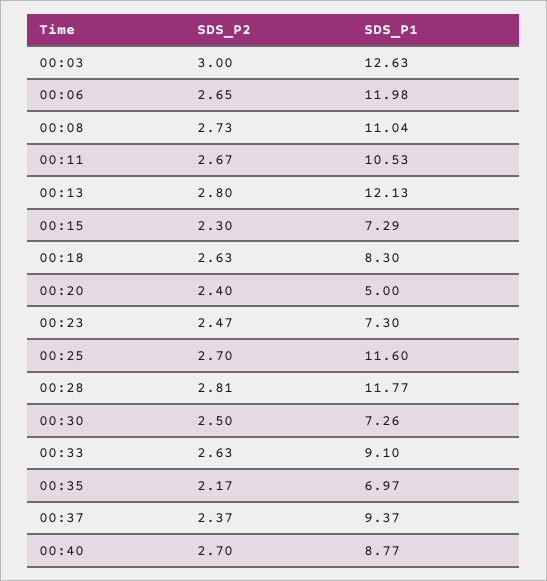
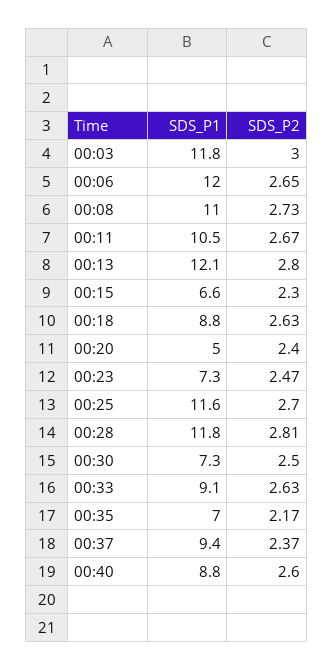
  {
    "SDS_P2": {
      "00:03": 3,
      "00:06": 2.65,
      "00:08": 2.73,
      "00:11": 2.67,
      "00:13": 2.8,
      "00:15": 2.3,
      "00:18": 2.63,
      "00:20": 2.4,
      "00:23": 2.47,
      "00:25": 2.7,
      "00:28": 2.81,
      "00:30": 2.5,
      "00:33": 2.63,
      "00:35": 2.17,
      "00:37": 2.37,
-     "00:40": 2.7
+     "00:40": 2.6
    },
    "SDS_P1": {
-     "00:03": 12.63,
+     "00:03": 11.8,
      "00:06": 11.98,
      "00:08": 11.04,
      "00:11": 10.53,
      "00:13": 12.13,
-     "00:15": 7.29,
+     "00:15": 6.6,
-     "00:18": 8.3,
+     "00:18": 8.8,
      "00:20": 5,
      "00:23": 7.3,
      "00:25": 11.6,
      "00:28": 11.77,
      "00:30": 7.26,
      "00:33": 9.1,
      "00:35": 6.97,
      "00:37": 9.37,
      "00:40": 8.77
    }
  }

